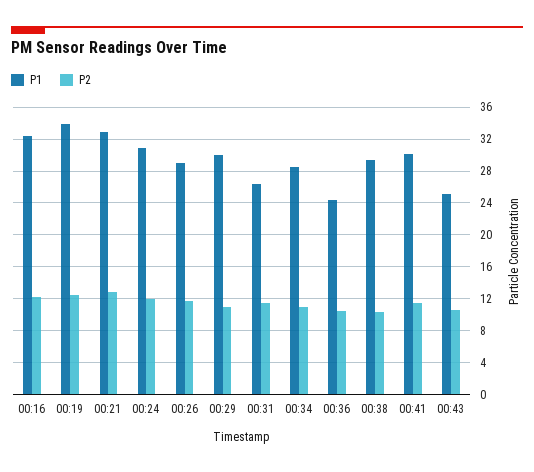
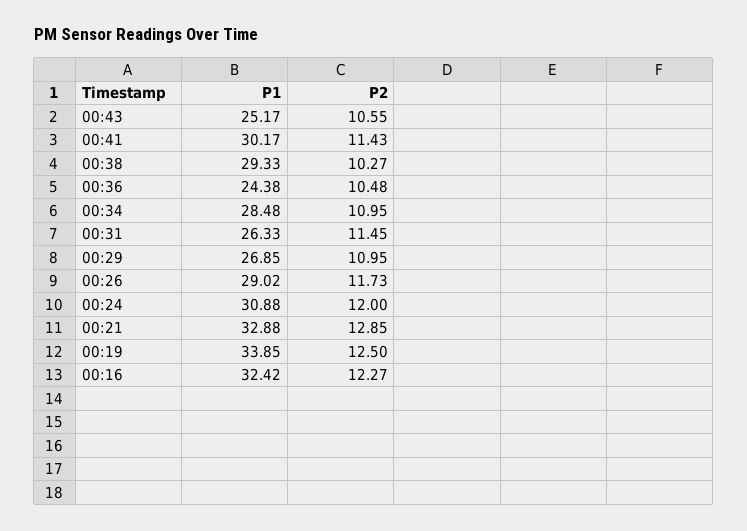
  {
    "P1": {
      "00:16": 32.42,
      "00:19": 33.85,
      "00:21": 32.88,
      "00:24": 30.88,
      "00:26": 29.02,
-     "00:29": 30,
+     "00:29": 26.85,
      "00:31": 26.33,
      "00:34": 28.48,
      "00:36": 24.38,
      "00:38": 29.33,
      "00:41": 30.17,
      "00:43": 25.17
    },
    "P2": {
      "00:16": 12.27,
      "00:19": 12.5,
      "00:21": 12.85,
      "00:24": 12,
      "00:26": 11.73,
      "00:29": 10.95,
      "00:31": 11.45,
      "00:34": 10.95,
      "00:36": 10.48,
      "00:38": 10.27,
      "00:41": 11.43,
      "00:43": 10.55
    }
  }

